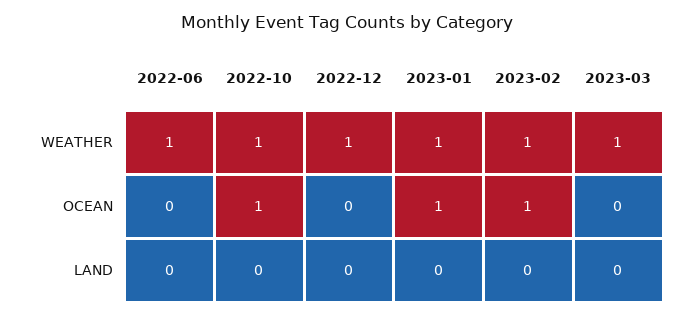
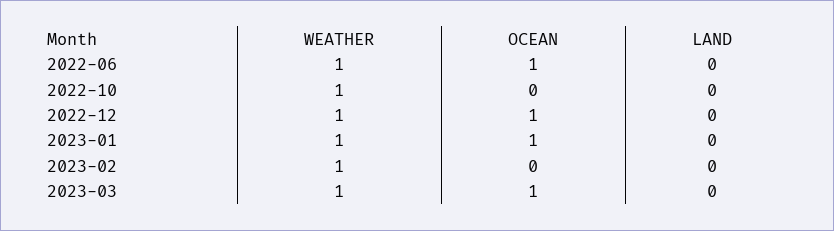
  {
    "2022-06": {
      "WEATHER": 1,
-     "OCEAN": 0,
+     "OCEAN": 1,
      "LAND": 0
    },
    "2022-10": {
      "WEATHER": 1,
-     "OCEAN": 1,
+     "OCEAN": 0,
      "LAND": 0
    },
    "2022-12": {
      "WEATHER": 1,
-     "OCEAN": 0,
+     "OCEAN": 1,
      "LAND": 0
    },
    "2023-01": {
      "WEATHER": 1,
      "OCEAN": 1,
      "LAND": 0
    },
    "2023-02": {
      "WEATHER": 1,
-     "OCEAN": 1,
+     "OCEAN": 0,
      "LAND": 0
    },
    "2023-03": {
      "WEATHER": 1,
-     "OCEAN": 0,
+     "OCEAN": 1,
      "LAND": 0
    }
  }

